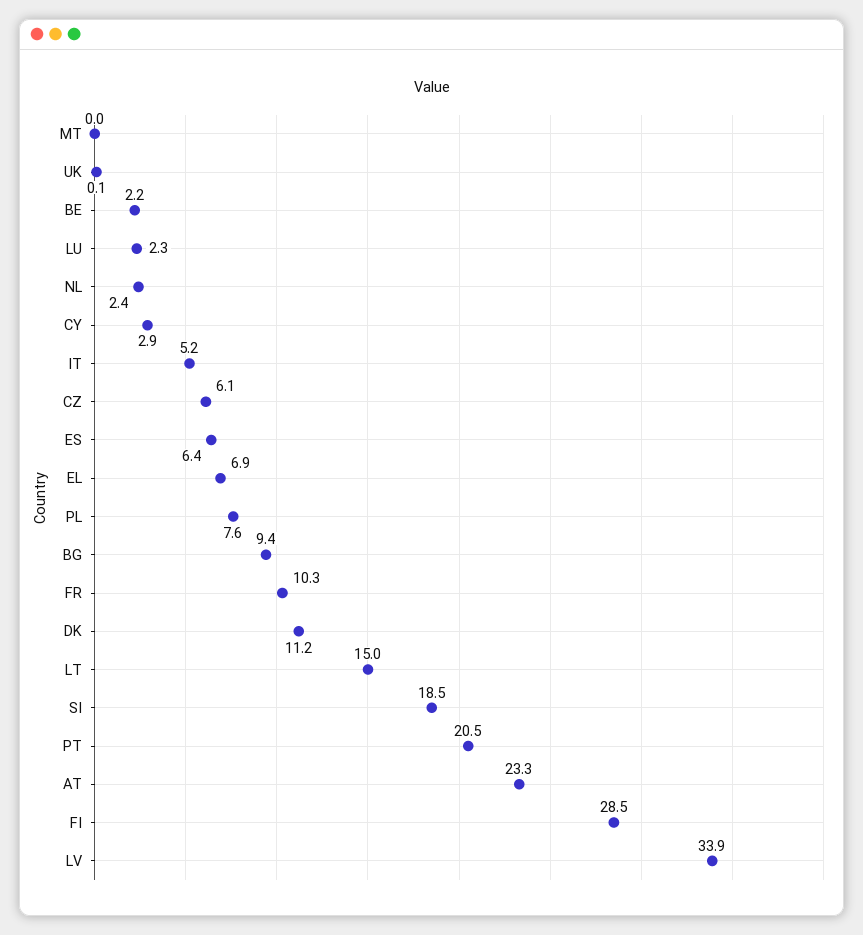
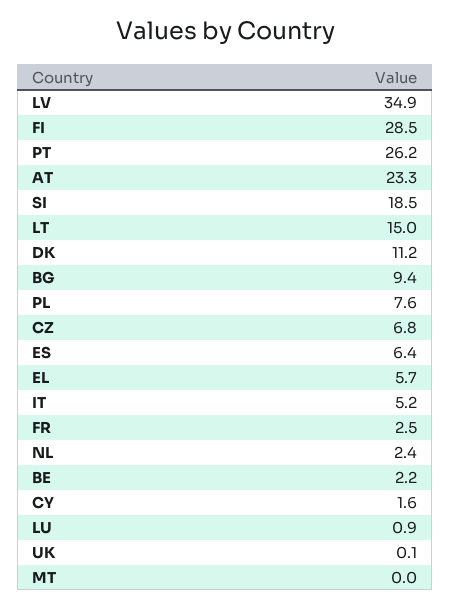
  {
    "MT": 0,
    "UK": 0.1,
    "BE": 2.2,
-   "LU": 2.3,
+   "LU": 0.9,
    "NL": 2.4,
-   "CY": 2.9,
+   "CY": 1.6,
    "IT": 5.2,
-   "CZ": 6.1,
+   "CZ": 6.8,
    "ES": 6.4,
-   "EL": 6.9,
+   "EL": 5.7,
    "PL": 7.6,
    "BG": 9.4,
-   "FR": 10.3,
+   "FR": 2.5,
    "DK": 11.2,
    "LT": 15,
    "SI": 18.5,
-   "PT": 20.5,
+   "PT": 26.2,
    "AT": 23.3,
    "FI": 28.5,
-   "LV": 33.9
+   "LV": 34.9
  }

